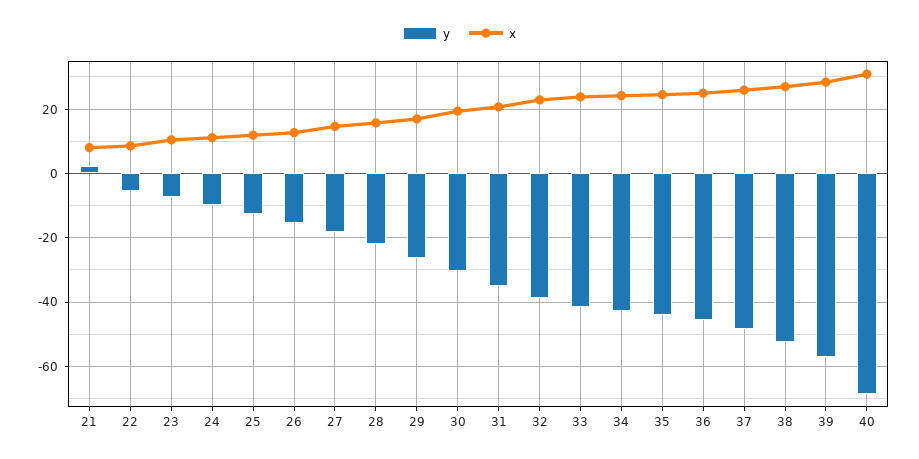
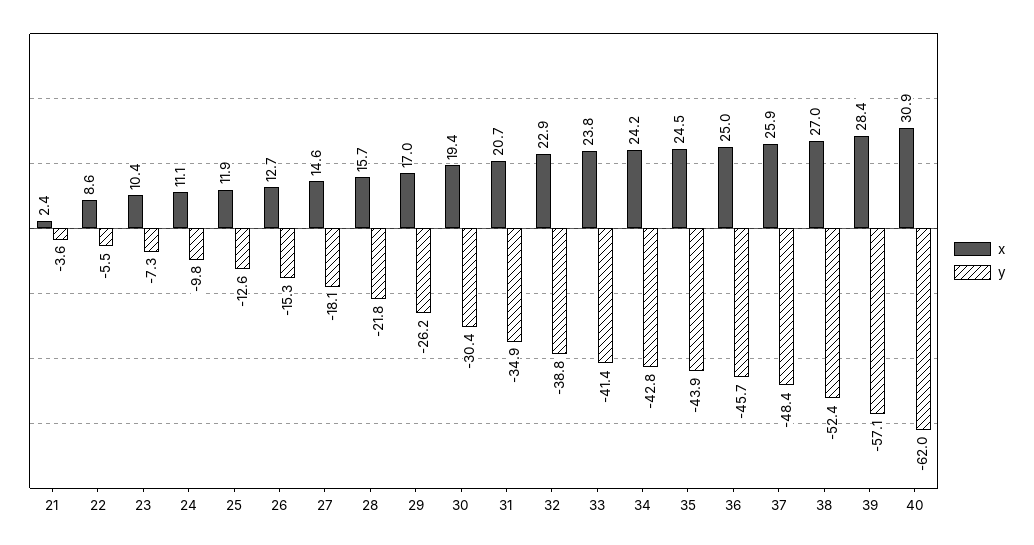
  {
    "y": {
-     "21": 2,
+     "21": -3.6,
      "22": -5.5,
      "23": -7.3,
      "24": -9.8,
      "25": -12.6,
      "26": -15.3,
      "27": -18.1,
      "28": -21.8,
      "29": -26.2,
      "30": -30.4,
      "31": -34.9,
      "32": -38.8,
      "33": -41.4,
      "34": -42.8,
      "35": -43.9,
      "36": -45.7,
      "37": -48.4,
      "38": -52.4,
      "39": -57.1,
-     "40": -68
+     "40": -62
    },
    "x": {
-     "21": 8,
+     "21": 2.4,
      "22": 8.6,
      "23": 10.4,
      "24": 11.1,
      "25": 11.9,
      "26": 12.7,
      "27": 14.6,
      "28": 15.7,
      "29": 17,
      "30": 19.4,
      "31": 20.7,
      "32": 22.9,
      "33": 23.8,
      "34": 24.2,
      "35": 24.5,
      "36": 25,
      "37": 25.9,
      "38": 27,
      "39": 28.4,
      "40": 30.9
    }
  }

